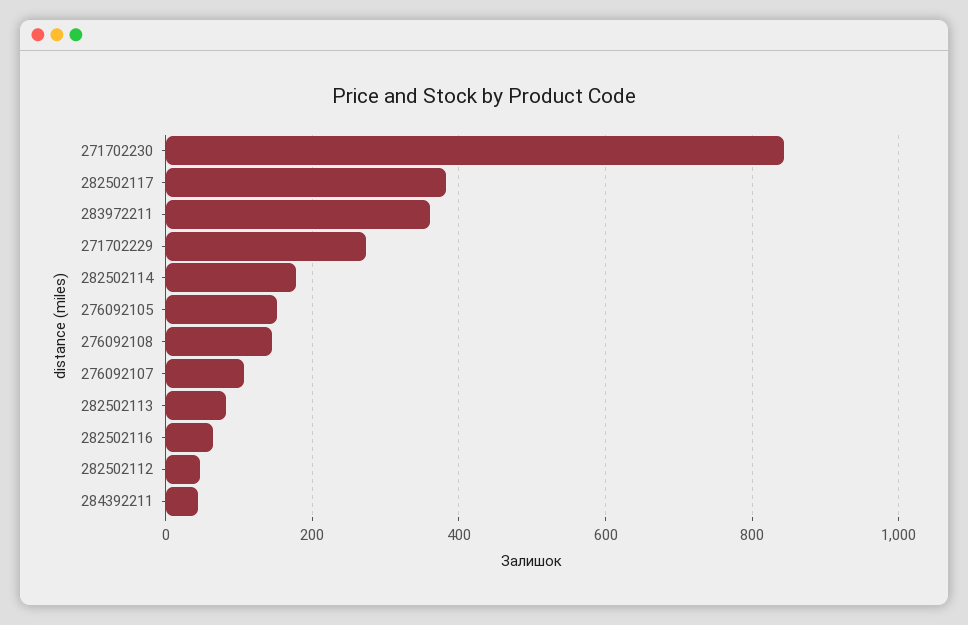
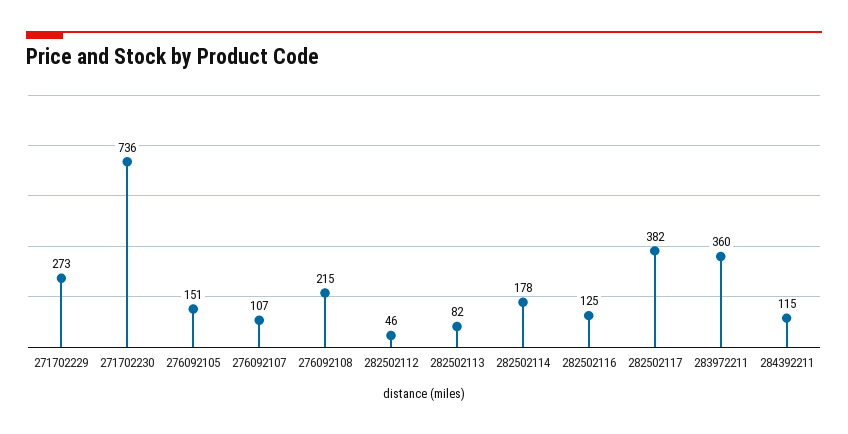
  {
-   "271702230": 840,
+   "271702230": 736,
    "282502117": 382,
    "283972211": 360,
    "271702229": 273,
    "282502114": 178,
    "276092105": 151,
-   "276092108": 140,
+   "276092108": 215,
    "276092107": 107,
    "282502113": 82,
-   "282502116": 60,
+   "282502116": 125,
    "282502112": 46,
-   "284392211": 40
+   "284392211": 115
  }

